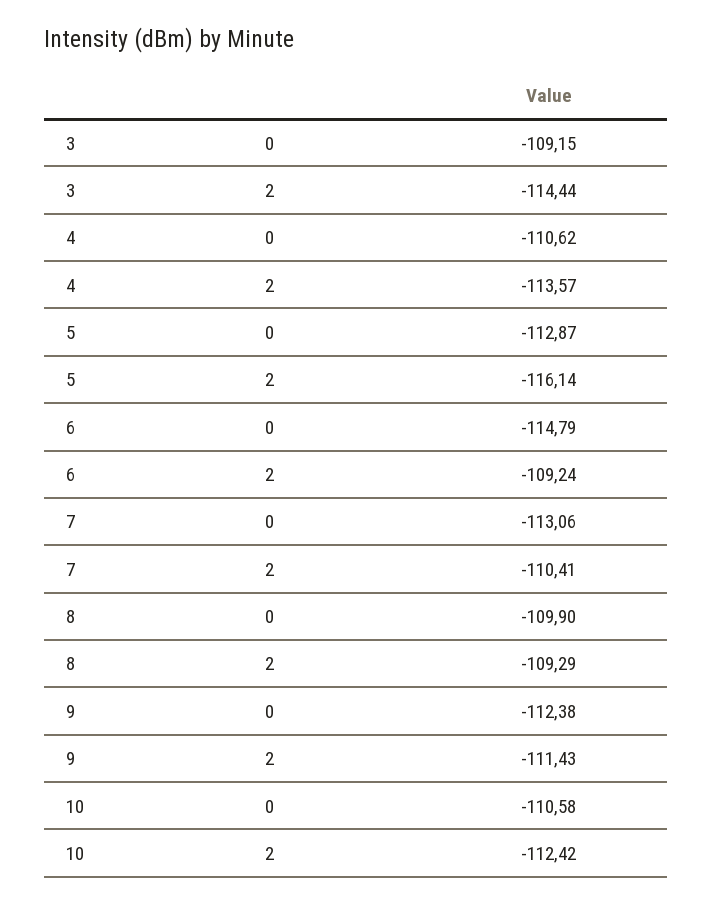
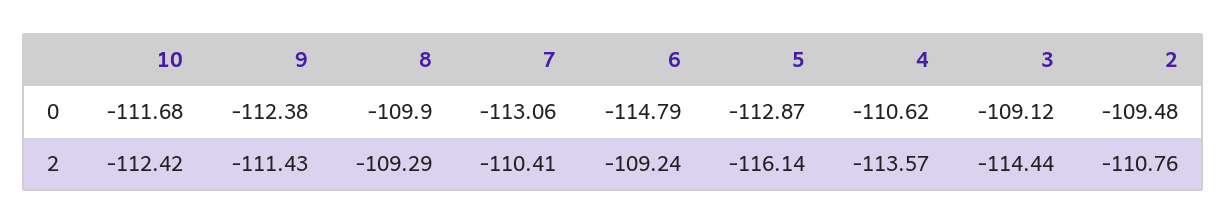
  {
    "3": {
-     "0": -109.15,
+     "0": -109.12,
      "2": -114.44
    },
    "4": {
      "0": -110.62,
      "2": -113.57
    },
    "5": {
      "0": -112.87,
      "2": -116.14
    },
    "6": {
      "0": -114.79,
      "2": -109.24
    },
    "7": {
      "0": -113.06,
      "2": -110.41
    },
    "8": {
      "0": -109.9,
      "2": -109.29
    },
    "9": {
      "0": -112.38,
      "2": -111.43
    },
    "10": {
-     "0": -110.58,
+     "0": -111.68,
      "2": -112.42
-   }
+   },
+   "2": {
+     "0": -109.48,
+     "2": -110.76
+   }
  }

